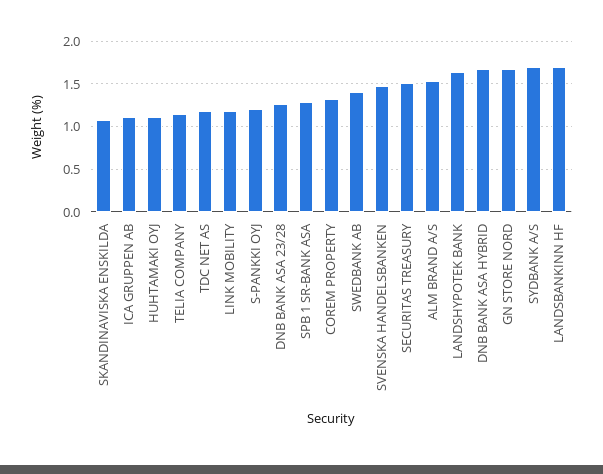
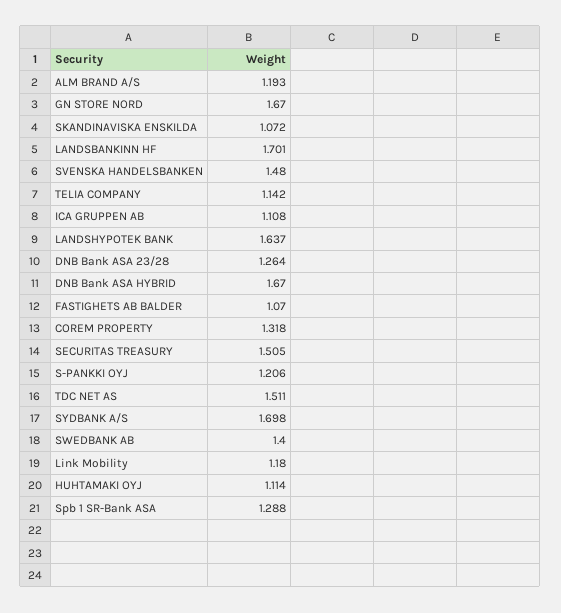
  {
    "SKANDINAVISKA ENSKILDA": 1.072,
    "ICA GRUPPEN AB": 1.108,
    "HUHTAMAKI OYJ": 1.114,
    "TELIA COMPANY": 1.142,
-   "TDC NET AS": 1.2,
+   "TDC NET AS": 1.511,
    "LINK MOBILITY": 1.18,
    "S-PANKKI OYJ": 1.206,
    "DNB BANK ASA 23/28": 1.264,
    "SPB 1 SR-BANK ASA": 1.288,
    "COREM PROPERTY": 1.318,
    "SWEDBANK AB": 1.4,
    "SVENSKA HANDELSBANKEN": 1.48,
    "SECURITAS TREASURY": 1.505,
-   "ALM BRAND A/S": 1.5,
+   "ALM BRAND A/S": 1.193,
    "LANDSHYPOTEK BANK": 1.637,
    "DNB BANK ASA HYBRID": 1.67,
    "GN STORE NORD": 1.67,
    "SYDBANK A/S": 1.698,
-   "LANDSBANKINN HF": 1.701
+   "LANDSBANKINN HF": 1.701,
+   "FASTIGHETS AB BALDER": 1.07
  }

